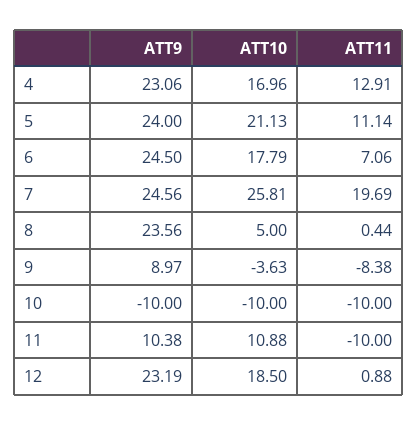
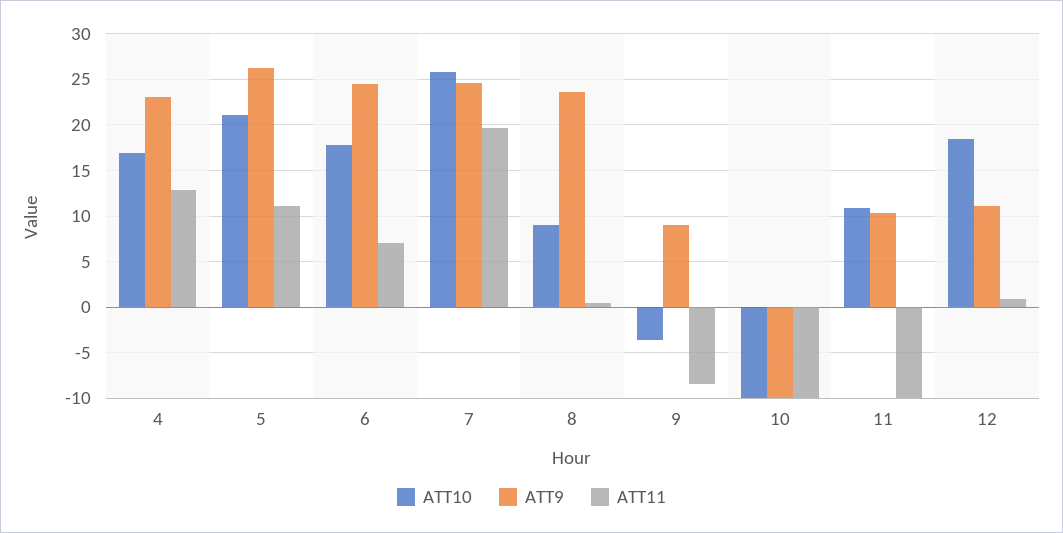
  {
    "ATT9": {
      "4": 23.06,
-     "5": 24,
+     "5": 26,
      "6": 24.5,
      "7": 24.56,
      "8": 23.56,
      "9": 8.97,
      "10": -10,
      "11": 10.38,
-     "12": 23.19
+     "12": 11
    },
    "ATT10": {
      "4": 16.96,
      "5": 21.13,
      "6": 17.79,
      "7": 25.81,
-     "8": 5,
+     "8": 9,
      "9": -3.63,
      "10": -10,
      "11": 10.88,
      "12": 18.5
    },
    "ATT11": {
      "4": 12.91,
      "5": 11.14,
      "6": 7.06,
      "7": 19.69,
      "8": 0.44,
      "9": -8.38,
      "10": -10,
      "11": -10,
      "12": 0.88
    }
  }

